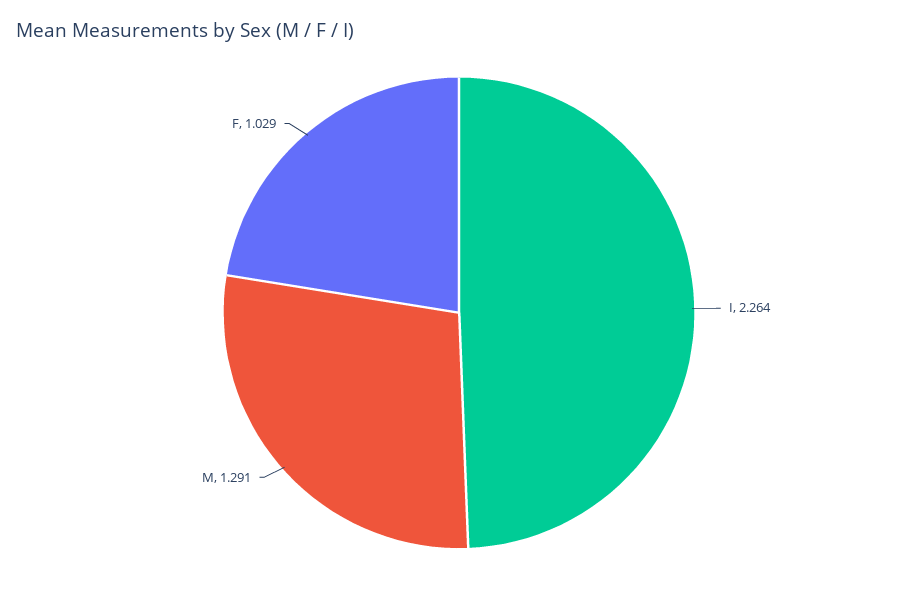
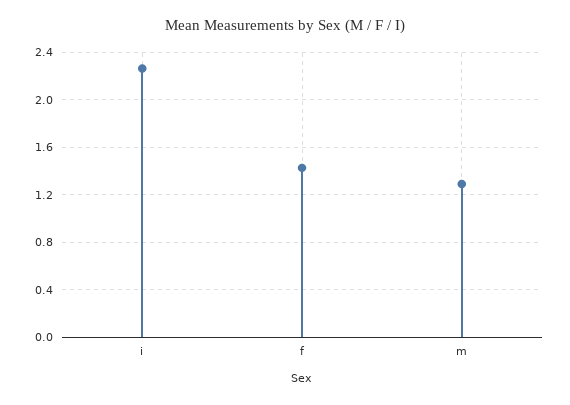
  {
    "I": 2.264,
    "M": 1.291,
-   "F": 1.029
+   "F": 1.4
  }

